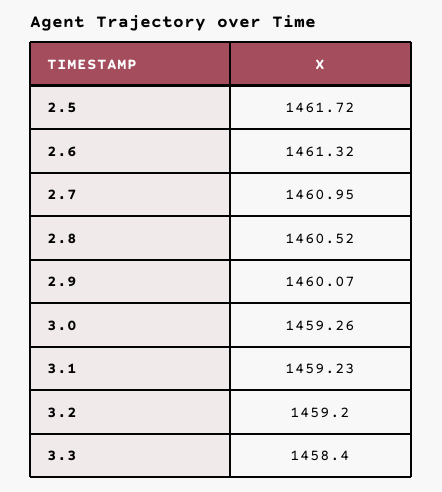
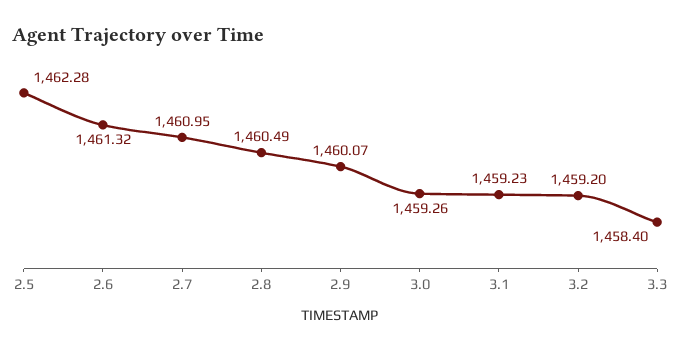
  {
-   "2.5": 1461.72,
+   "2.5": 1462.28,
    "2.6": 1461.32,
    "2.7": 1460.95,
-   "2.8": 1460.52,
+   "2.8": 1460.49,
    "2.9": 1460.07,
    "3.0": 1459.26,
    "3.1": 1459.23,
    "3.2": 1459.2,
    "3.3": 1458.4
  }

